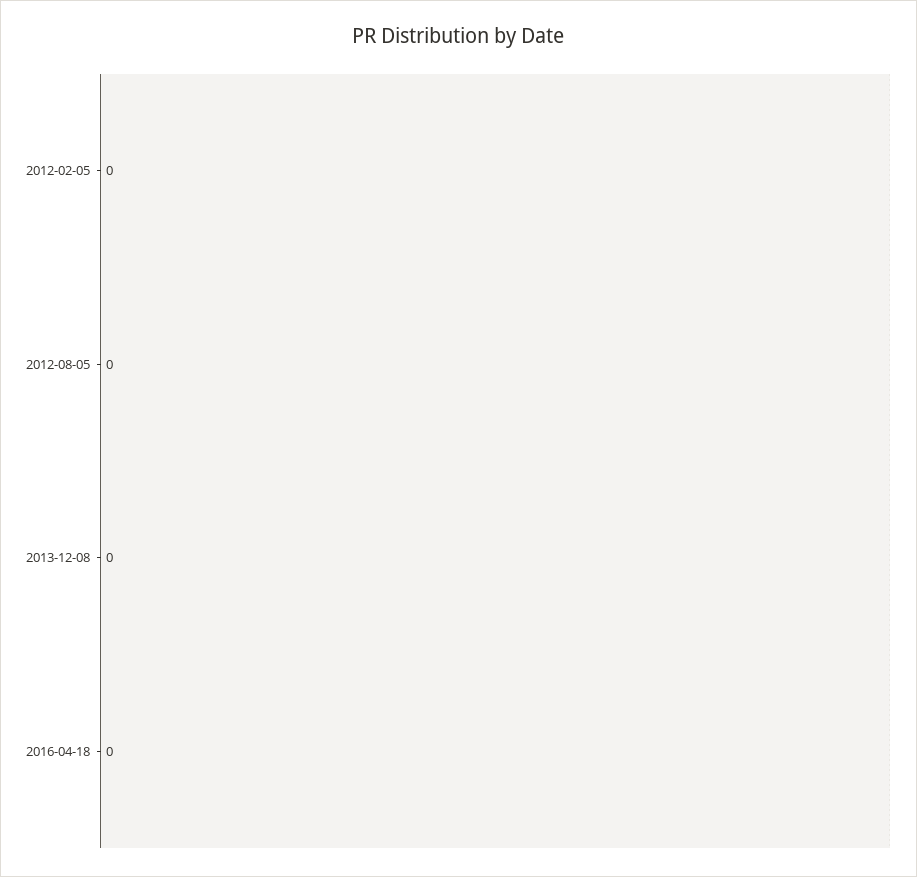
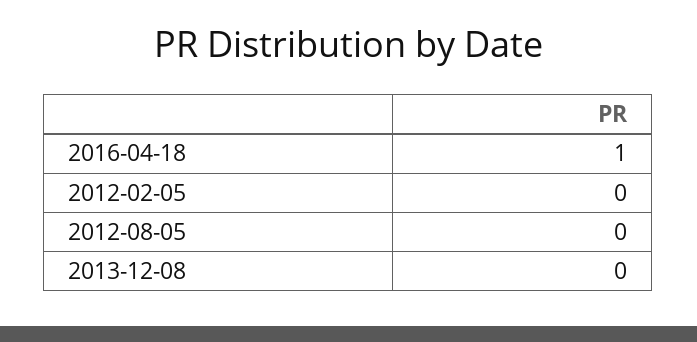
  {
    "2012-02-05": 0,
    "2012-08-05": 0,
    "2013-12-08": 0,
-   "2016-04-18": 0
+   "2016-04-18": 1
  }

